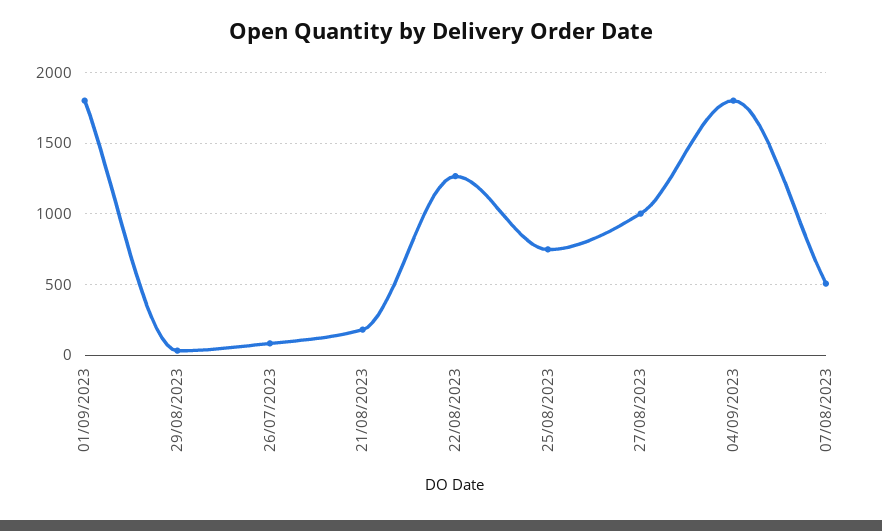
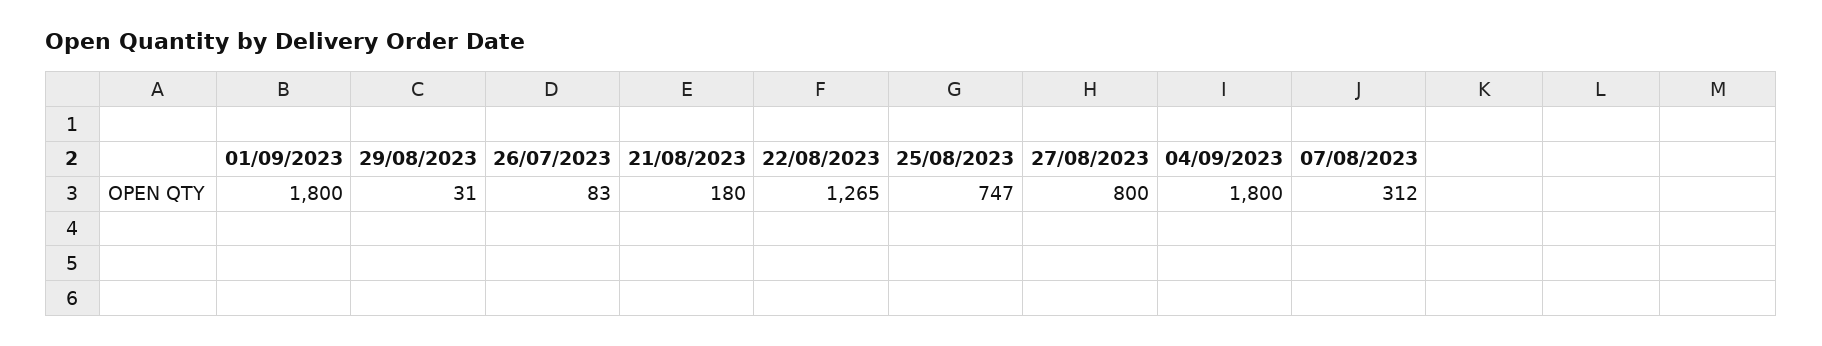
  {
    "01/09/2023": 1800,
    "29/08/2023": 31,
    "26/07/2023": 83,
    "21/08/2023": 180,
    "22/08/2023": 1265,
    "25/08/2023": 747,
-   "27/08/2023": 1000,
+   "27/08/2023": 800,
    "04/09/2023": 1800,
-   "07/08/2023": 500
+   "07/08/2023": 312
  }

